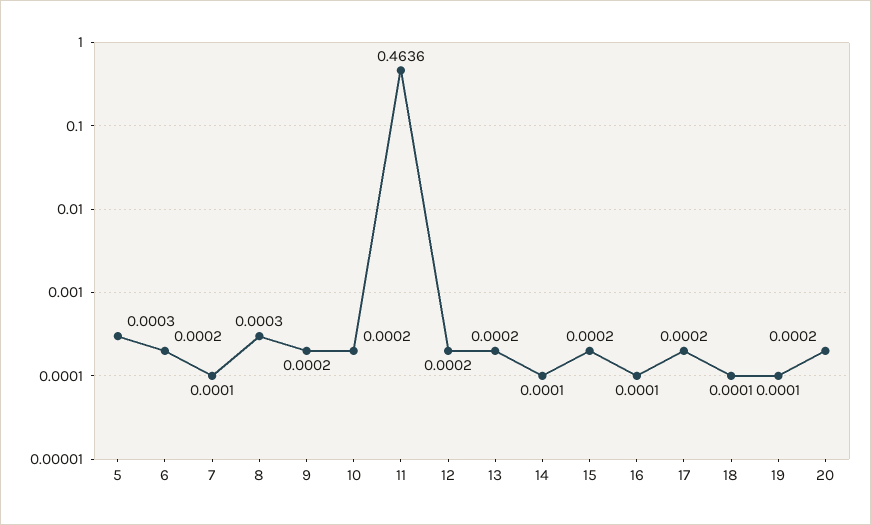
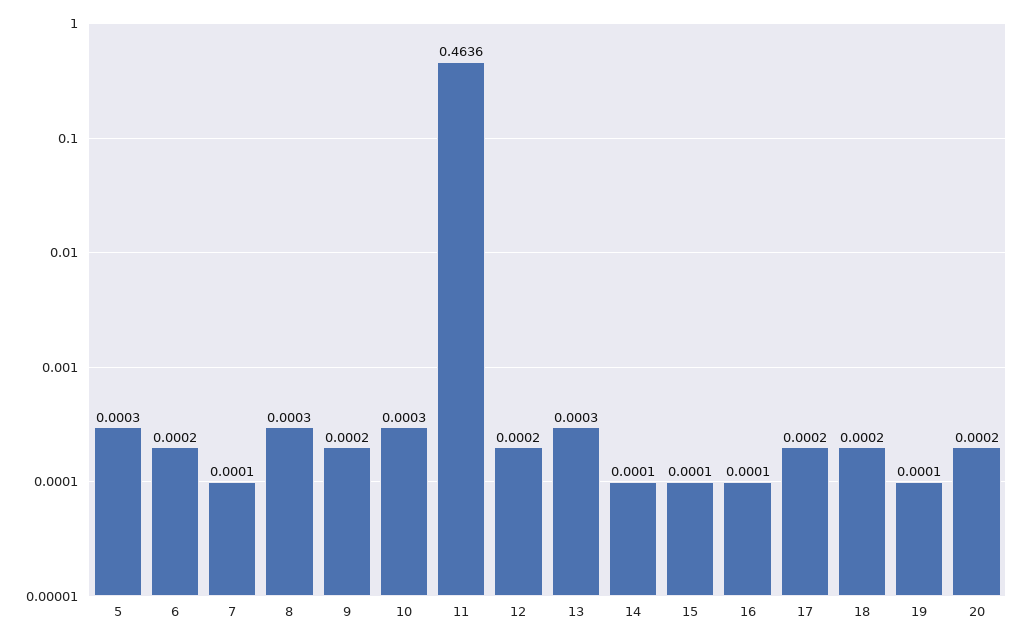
  {
    "5": 0.0003,
    "6": 0.0002,
    "7": 0.0001,
    "8": 0.0003,
    "9": 0.0002,
-   "10": 0.0002,
+   "10": 0.0003,
    "11": 0.4636,
    "12": 0.0002,
-   "13": 0.0002,
+   "13": 0.0003,
    "14": 0.0001,
-   "15": 0.0002,
+   "15": 0.0001,
    "16": 0.0001,
    "17": 0.0002,
-   "18": 0.0001,
+   "18": 0.0002,
    "19": 0.0001,
    "20": 0.0002
  }

